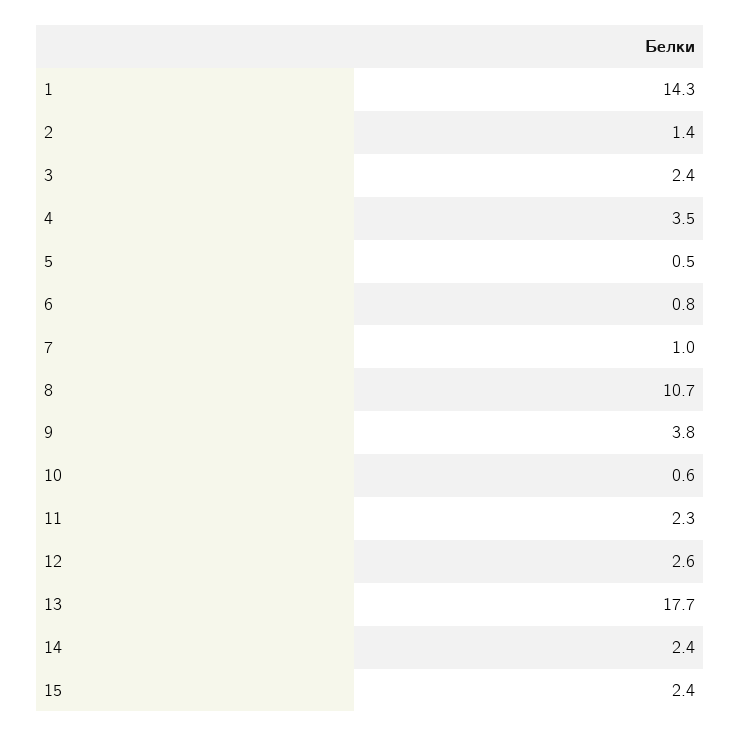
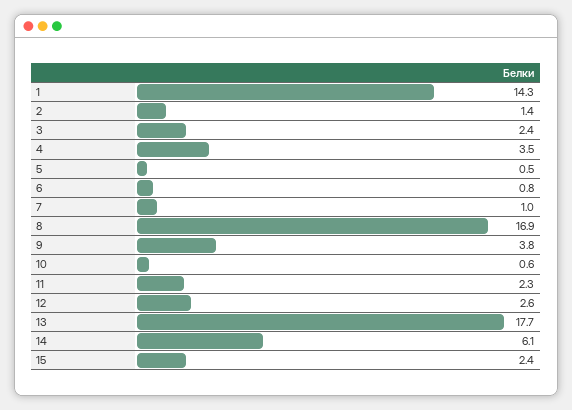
  {
    "1": 14.3,
    "2": 1.4,
    "3": 2.4,
    "4": 3.5,
    "5": 0.5,
    "6": 0.8,
    "7": 1,
-   "8": 10.7,
+   "8": 16.9,
    "9": 3.8,
    "10": 0.6,
    "11": 2.3,
    "12": 2.6,
    "13": 17.7,
-   "14": 2.4,
+   "14": 6.1,
    "15": 2.4
  }

